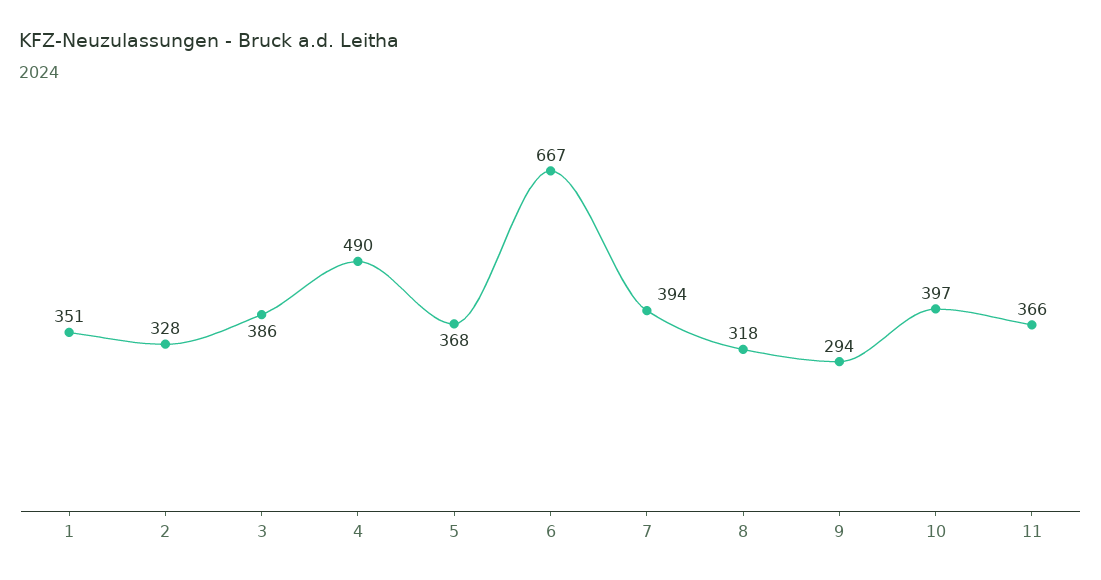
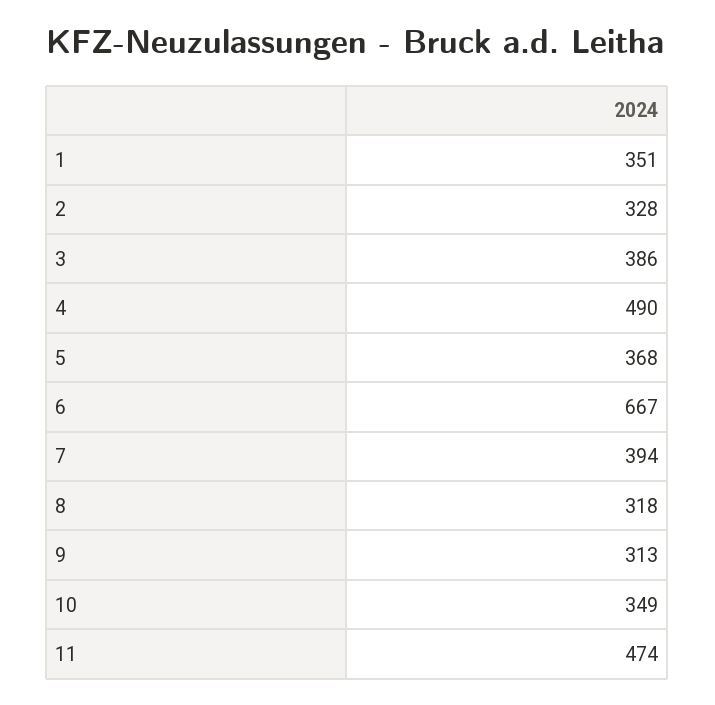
  {
    "1": 351,
    "2": 328,
    "3": 386,
    "4": 490,
    "5": 368,
    "6": 667,
    "7": 394,
    "8": 318,
-   "9": 294,
+   "9": 313,
-   "10": 397,
+   "10": 349,
-   "11": 366
+   "11": 474
  }

